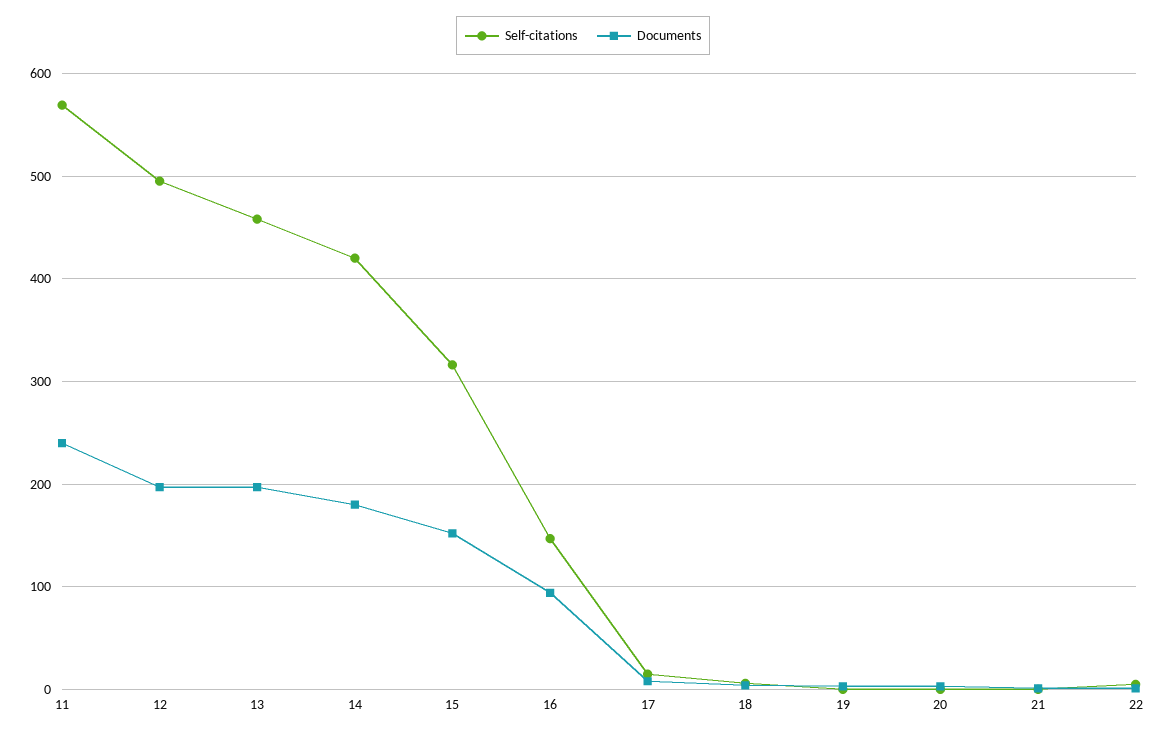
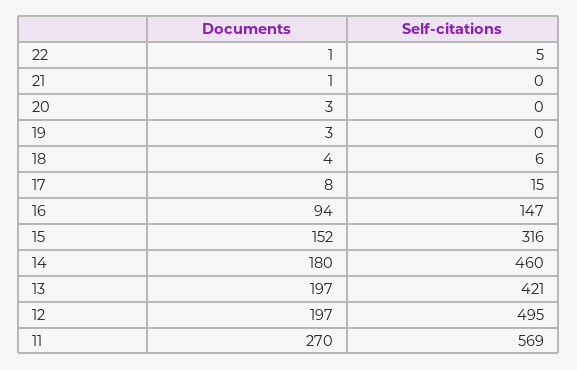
  {
    "Self-citations": {
      "11": 569,
      "12": 495,
-     "13": 460,
+     "13": 421,
-     "14": 420,
+     "14": 460,
      "15": 316,
      "16": 147,
      "17": 15,
      "18": 6,
      "19": 0,
      "20": 0,
      "21": 0,
      "22": 5
    },
    "Documents": {
-     "11": 240,
+     "11": 270,
      "12": 197,
      "13": 197,
      "14": 180,
      "15": 152,
      "16": 94,
      "17": 8,
      "18": 4,
      "19": 3,
      "20": 3,
      "21": 1,
      "22": 1
    }
  }

